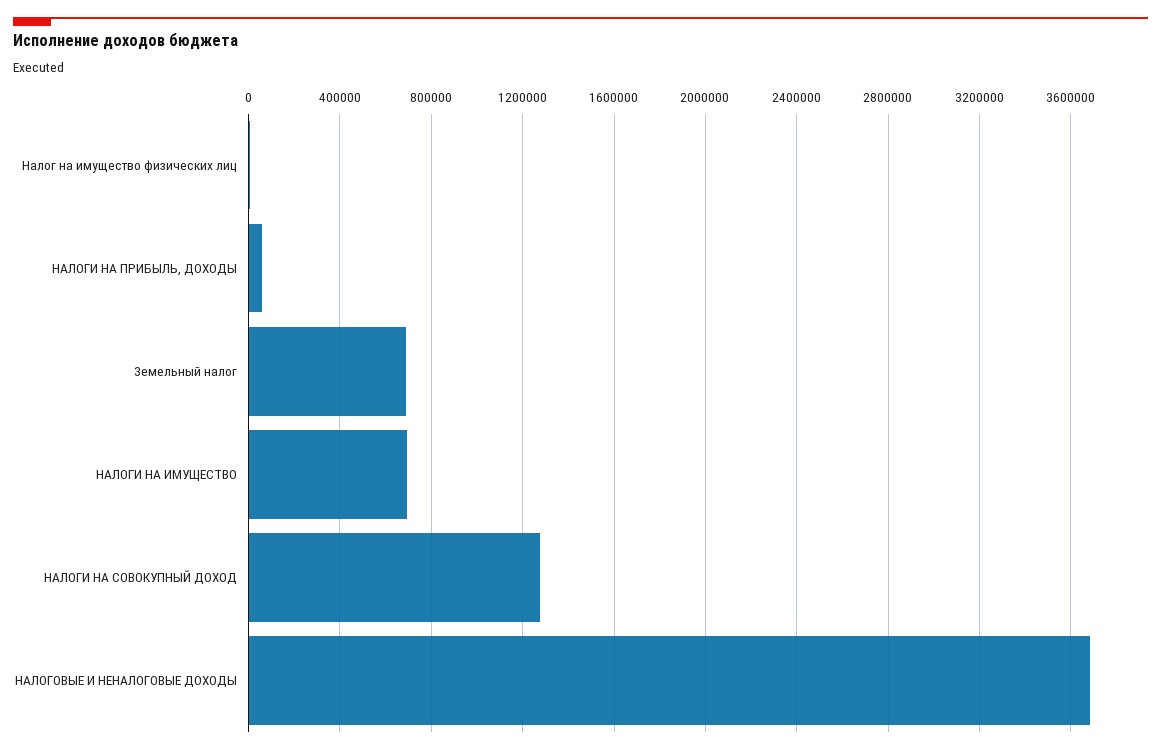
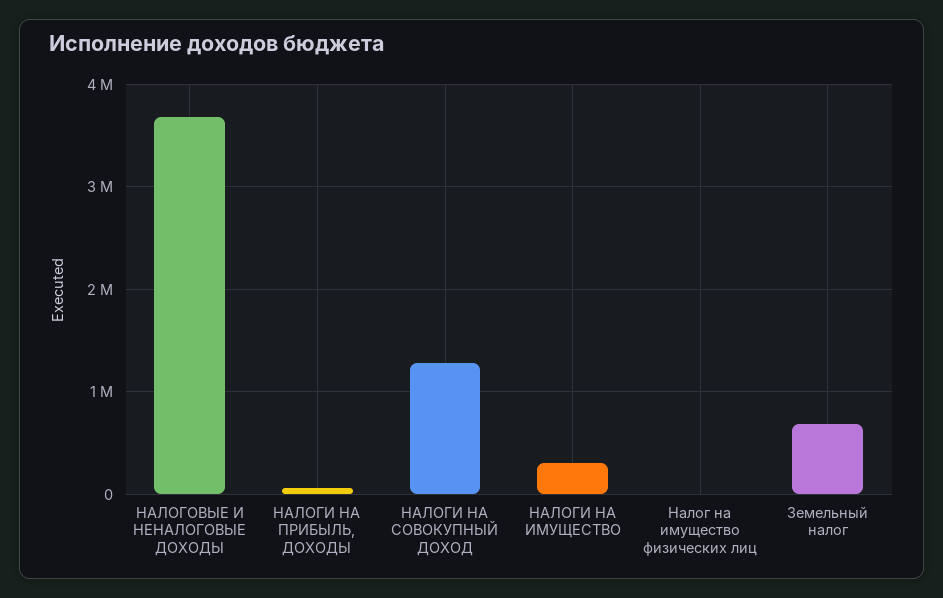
  {
    "Налог на имущество физических лиц": 0,
    "НАЛОГИ НА ПРИБЫЛЬ, ДОХОДЫ": 50000,
    "Земельный налог": 700000,
-   "НАЛОГИ НА ИМУЩЕСТВО": 700000,
+   "НАЛОГИ НА ИМУЩЕСТВО": 300000,
    "НАЛОГИ НА СОВОКУПНЫЙ ДОХОД": 1300000,
    "НАЛОГОВЫЕ И НЕНАЛОГОВЫЕ ДОХОДЫ": 3700000
  }

